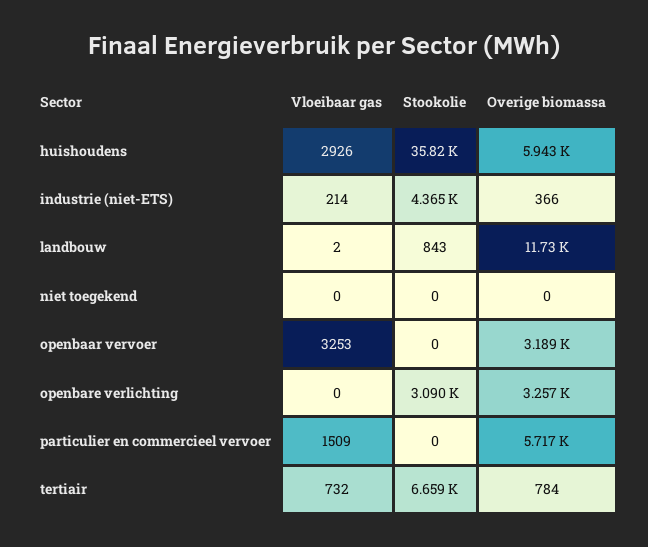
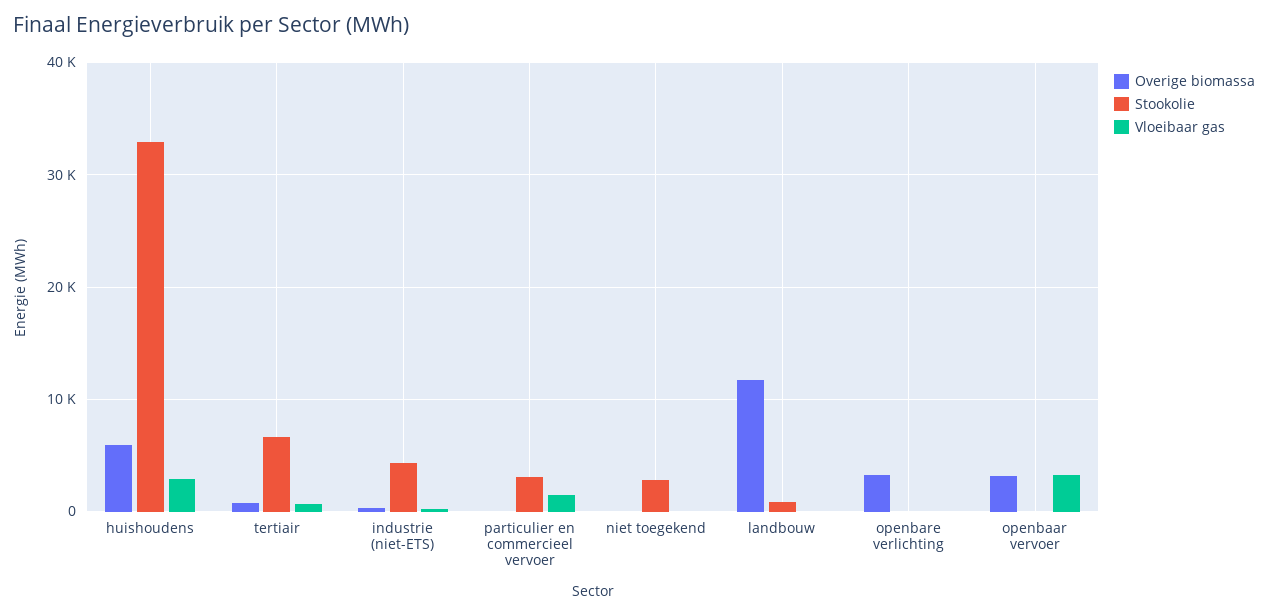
  {
    "Vloeibaar gas": {
      "huishoudens": 2926,
      "industrie (niet-ETS)": 214,
      "landbouw": 2,
      "niet toegekend": 0,
      "openbaar vervoer": 3253,
      "openbare verlichting": 0,
      "particulier en commercieel vervoer": 1509,
      "tertiair": 732
    },
    "Stookolie": {
-     "huishoudens": 35820,
+     "huishoudens": 33000,
      "industrie (niet-ETS)": 4365,
      "landbouw": 843,
-     "niet toegekend": 0,
+     "niet toegekend": 3000,
      "openbaar vervoer": 0,
-     "openbare verlichting": 3090,
+     "openbare verlichting": 0,
-     "particulier en commercieel vervoer": 0,
+     "particulier en commercieel vervoer": 3000,
      "tertiair": 6659
    },
    "Overige biomassa": {
      "huishoudens": 5943,
      "industrie (niet-ETS)": 366,
      "landbouw": 11730,
      "niet toegekend": 0,
      "openbaar vervoer": 3189,
      "openbare verlichting": 3257,
-     "particulier en commercieel vervoer": 5717,
+     "particulier en commercieel vervoer": 0,
      "tertiair": 784
    }
  }

